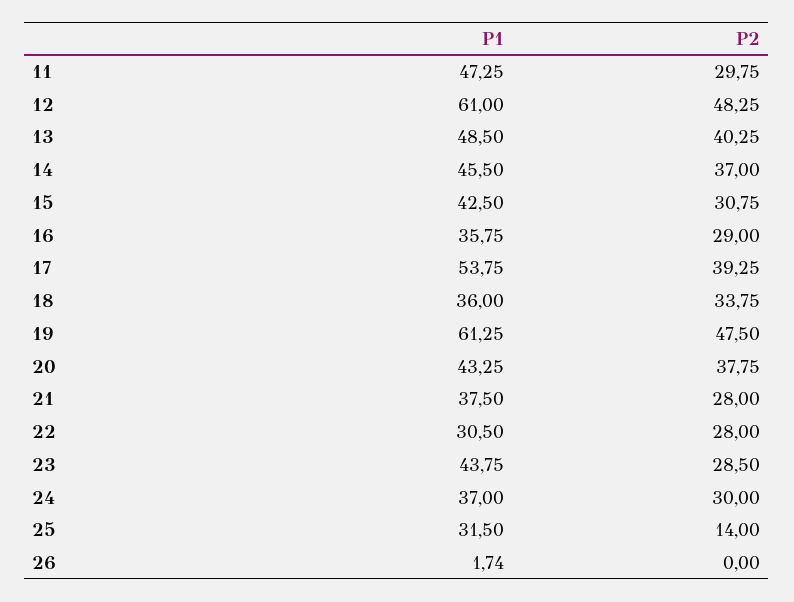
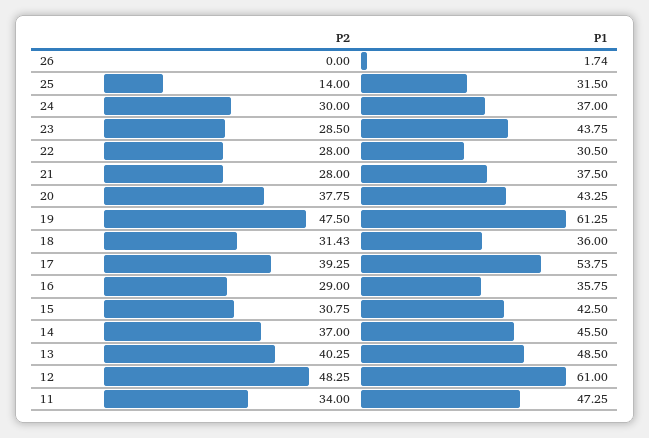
  {
    "P1": {
      "11": 47.25,
      "12": 61,
      "13": 48.5,
      "14": 45.5,
      "15": 42.5,
      "16": 35.75,
      "17": 53.75,
      "18": 36,
      "19": 61.25,
      "20": 43.25,
      "21": 37.5,
      "22": 30.5,
      "23": 43.75,
      "24": 37,
      "25": 31.5,
      "26": 1.74
    },
    "P2": {
-     "11": 29.75,
+     "11": 34,
      "12": 48.25,
      "13": 40.25,
      "14": 37,
      "15": 30.75,
      "16": 29,
      "17": 39.25,
-     "18": 33.75,
+     "18": 31.43,
      "19": 47.5,
      "20": 37.75,
      "21": 28,
      "22": 28,
      "23": 28.5,
      "24": 30,
      "25": 14,
      "26": 0
    }
  }

